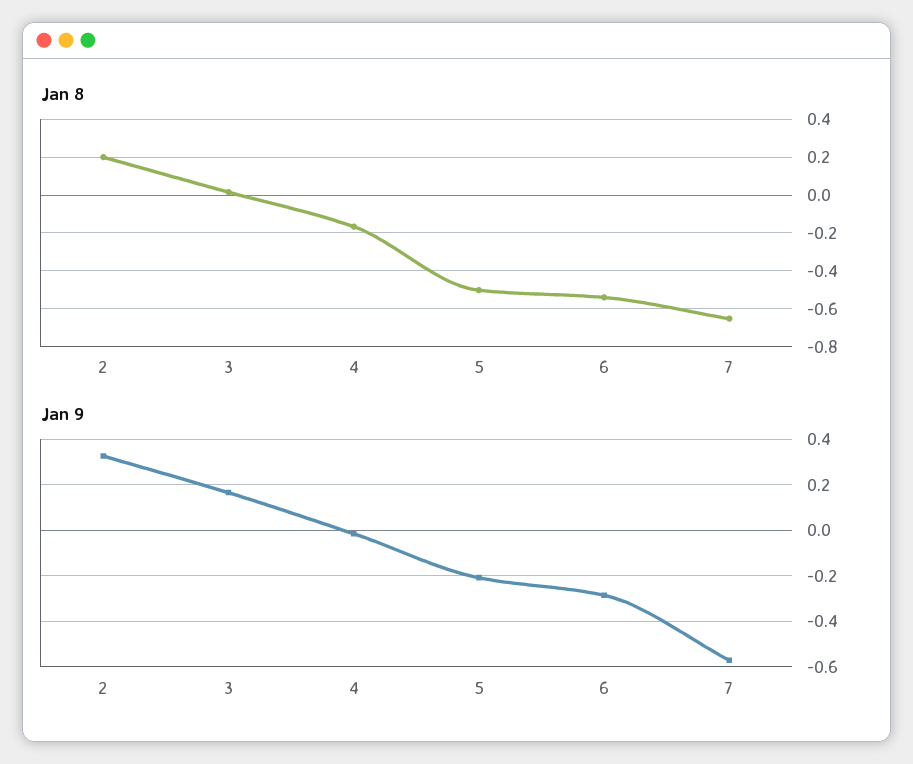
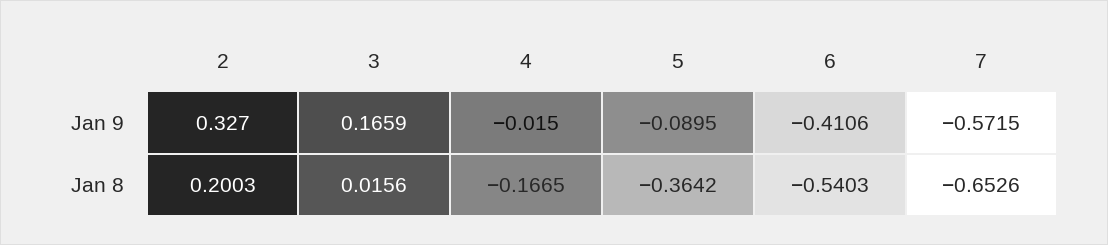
  {
    "Jan 8": {
      "2": 0.2003,
      "3": 0.0156,
      "4": -0.1665,
-     "5": -0.5,
+     "5": -0.3642,
      "6": -0.5403,
      "7": -0.6526
    },
    "Jan 9": {
      "2": 0.327,
      "3": 0.1659,
      "4": -0.015,
-     "5": -0.2,
+     "5": -0.0895,
-     "6": -0.3,
+     "6": -0.4106,
      "7": -0.5715
    }
  }

